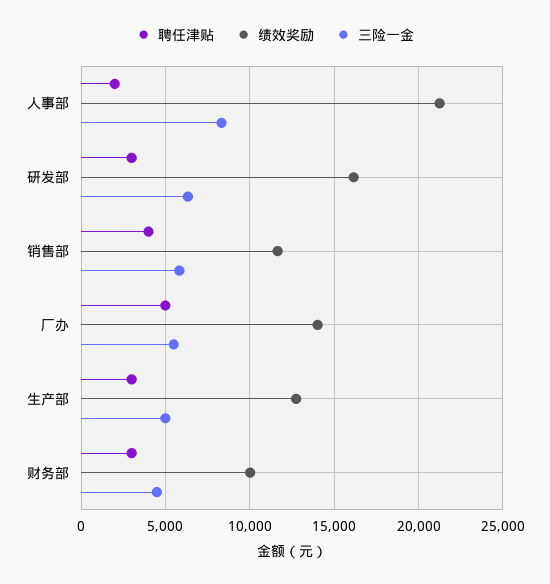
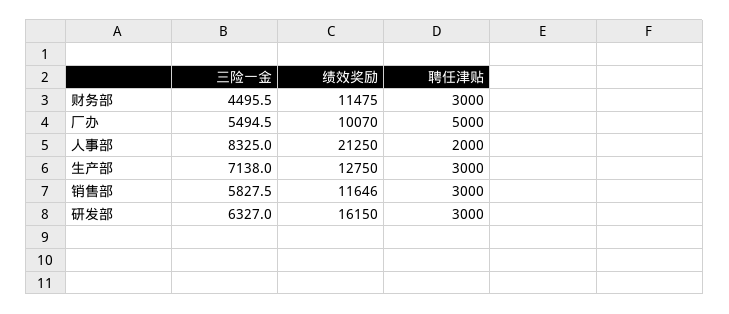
  {
    "聘任津贴": {
      "人事部": 2000,
      "研发部": 3000,
-     "销售部": 4000,
+     "销售部": 3000,
      "厂办": 5000,
      "生产部": 3000,
      "财务部": 3000
    },
    "绩效奖励": {
      "人事部": 21250,
      "研发部": 16150,
      "销售部": 11646,
-     "厂办": 14000,
+     "厂办": 10070,
      "生产部": 12750,
-     "财务部": 10000
+     "财务部": 11475
    },
    "三险一金": {
      "人事部": 8325,
      "研发部": 6327,
      "销售部": 5827.5,
      "厂办": 5494.5,
-     "生产部": 5000,
+     "生产部": 7138,
      "财务部": 4495.5
    }
  }

